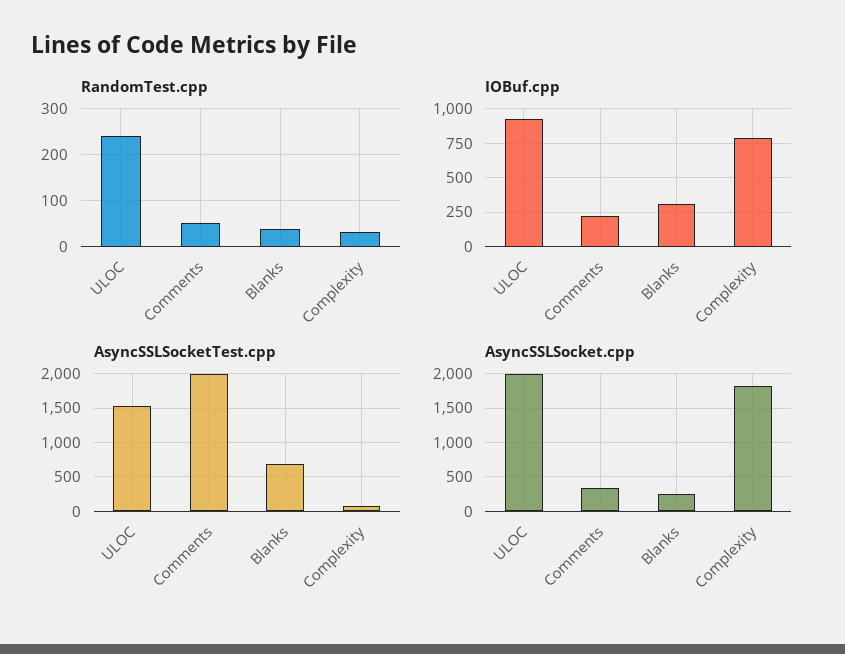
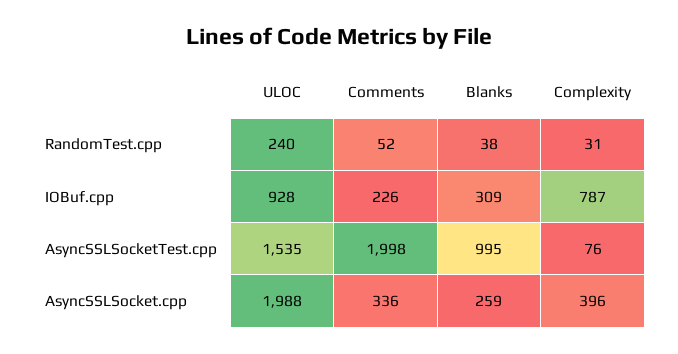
  {
    "RandomTest.cpp": {
      "ULOC": 240,
      "Comments": 52,
      "Blanks": 38,
      "Complexity": 31
    },
    "IOBuf.cpp": {
      "ULOC": 928,
      "Comments": 226,
      "Blanks": 309,
      "Complexity": 787
    },
    "AsyncSSLSocketTest.cpp": {
      "ULOC": 1535,
      "Comments": 1998,
-     "Blanks": 700,
+     "Blanks": 995,
      "Complexity": 76
    },
    "AsyncSSLSocket.cpp": {
      "ULOC": 1988,
      "Comments": 336,
      "Blanks": 259,
-     "Complexity": 1800
+     "Complexity": 396
    }
  }

